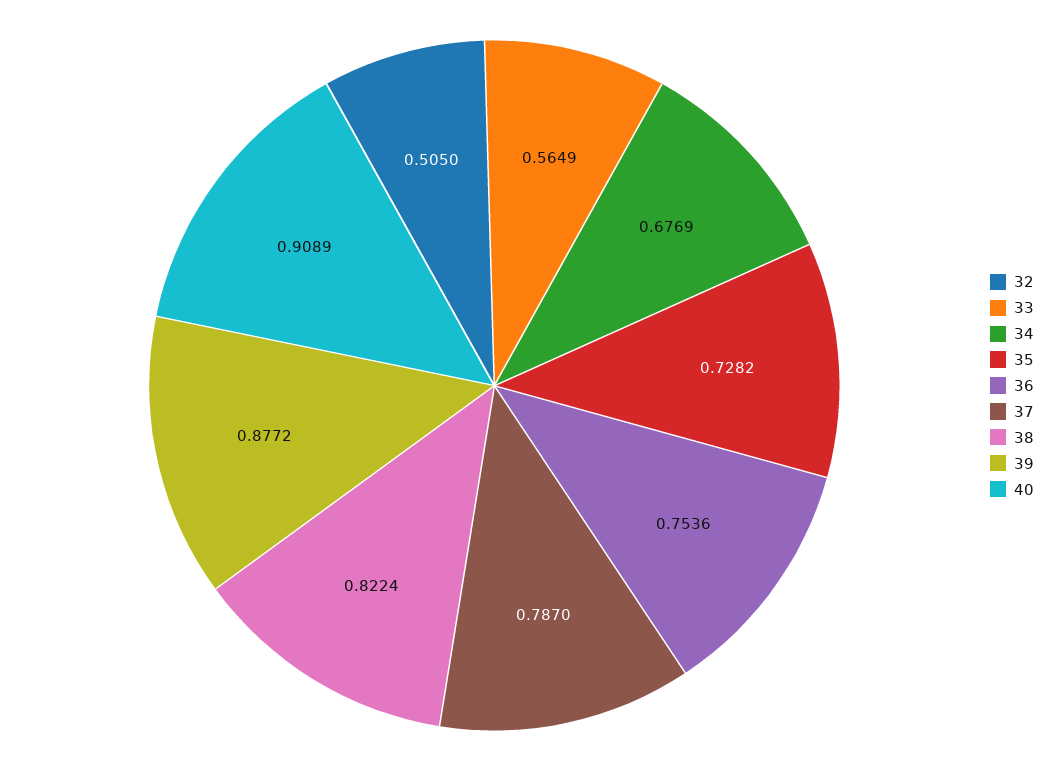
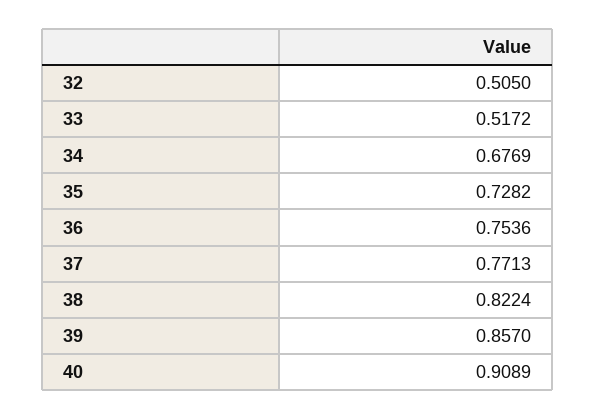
  {
    "32": 0.505,
-   "33": 0.5649,
+   "33": 0.5172,
    "34": 0.6769,
    "35": 0.7282,
    "36": 0.7536,
-   "37": 0.787,
+   "37": 0.7713,
    "38": 0.8224,
-   "39": 0.8772,
+   "39": 0.857,
    "40": 0.9089
  }

